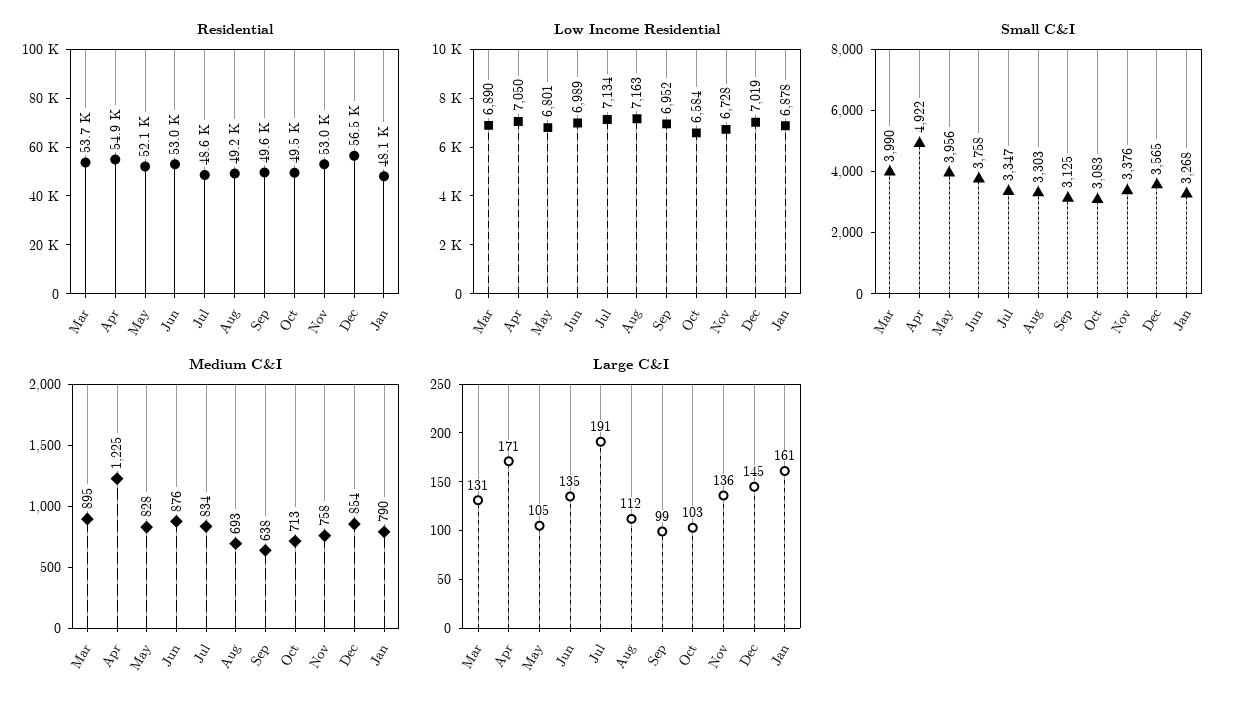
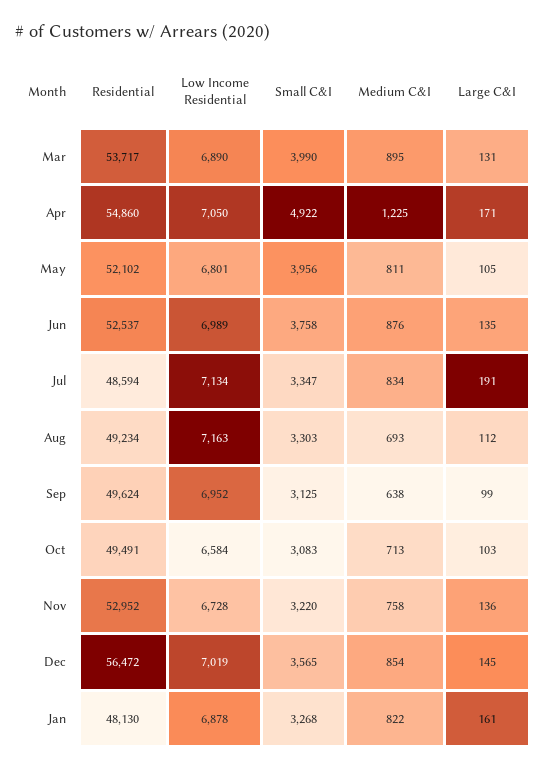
  {
    "Residential": {
      "Mar": 53717,
      "Apr": 54860,
      "May": 52102,
-     "Jun": 53000,
+     "Jun": 52537,
      "Jul": 48594,
      "Aug": 49234,
      "Sep": 49624,
      "Oct": 49491,
      "Nov": 52952,
      "Dec": 56472,
      "Jan": 48130
    },
    "Low Income Residential": {
      "Mar": 6890,
      "Apr": 7050,
      "May": 6801,
      "Jun": 6989,
      "Jul": 7134,
      "Aug": 7163,
      "Sep": 6952,
      "Oct": 6584,
      "Nov": 6728,
      "Dec": 7019,
      "Jan": 6878
    },
    "Small C&I": {
      "Mar": 3990,
      "Apr": 4922,
      "May": 3956,
      "Jun": 3758,
      "Jul": 3347,
      "Aug": 3303,
      "Sep": 3125,
      "Oct": 3083,
-     "Nov": 3376,
+     "Nov": 3220,
      "Dec": 3565,
      "Jan": 3268
    },
    "Medium C&I": {
      "Mar": 895,
      "Apr": 1225,
-     "May": 828,
+     "May": 811,
      "Jun": 876,
      "Jul": 834,
      "Aug": 693,
      "Sep": 638,
      "Oct": 713,
      "Nov": 758,
      "Dec": 854,
-     "Jan": 790
+     "Jan": 822
    },
    "Large C&I": {
      "Mar": 131,
      "Apr": 171,
      "May": 105,
      "Jun": 135,
      "Jul": 191,
      "Aug": 112,
      "Sep": 99,
      "Oct": 103,
      "Nov": 136,
      "Dec": 145,
      "Jan": 161
    }
  }

